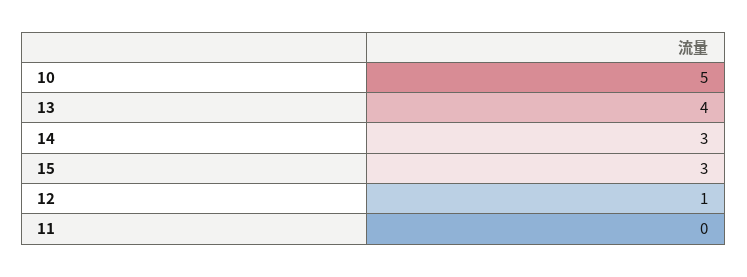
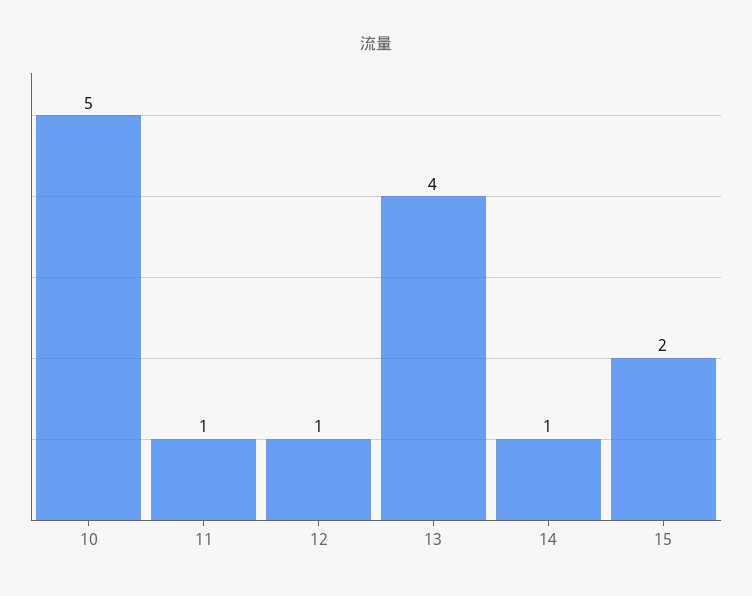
  {
    "10": 5,
    "13": 4,
-   "14": 3,
+   "14": 1,
-   "15": 3,
+   "15": 2,
    "12": 1,
-   "11": 0
+   "11": 1
  }

